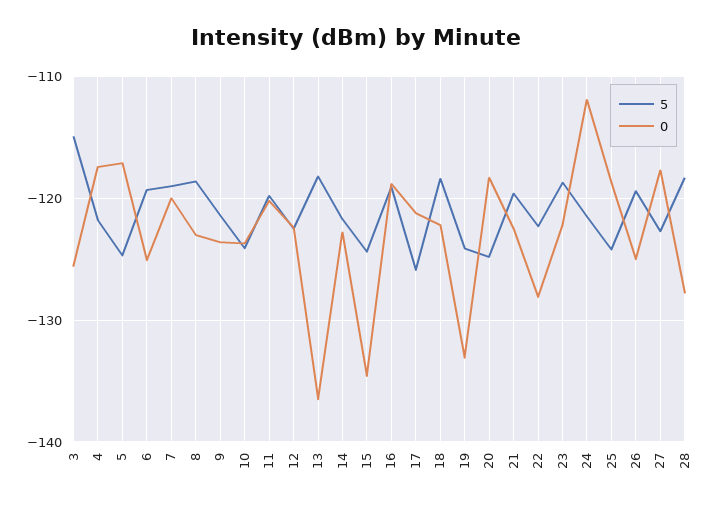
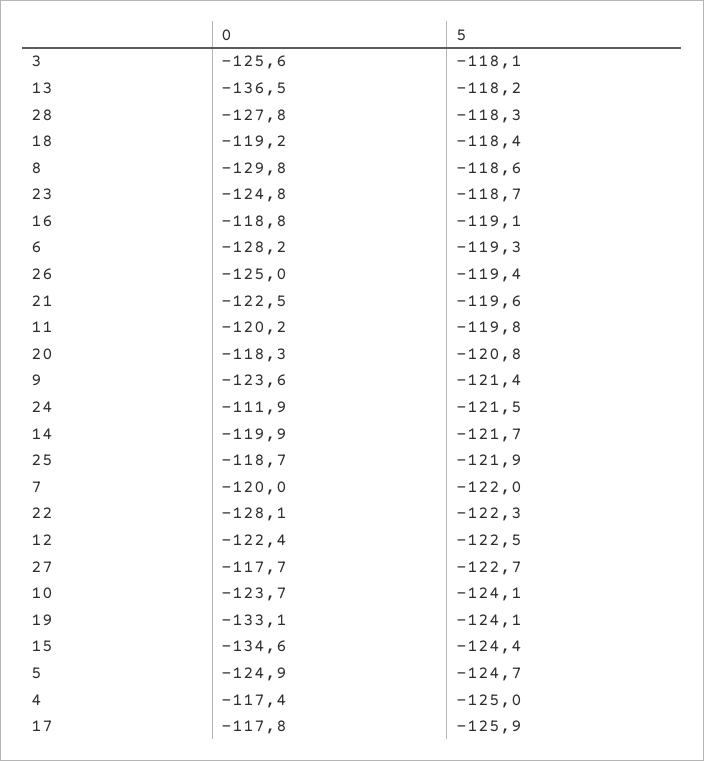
  {
    "5": {
-     "3": -115,
+     "3": -118.1,
-     "4": -122,
+     "4": -125,
      "5": -124.7,
      "6": -119.3,
-     "7": -119,
+     "7": -122,
      "8": -118.6,
      "9": -121.4,
      "10": -124.1,
      "11": -119.8,
      "12": -122.5,
      "13": -118.2,
      "14": -121.7,
      "15": -124.4,
      "16": -119.1,
      "17": -125.9,
      "18": -118.4,
      "19": -124.1,
-     "20": -125,
+     "20": -120.8,
      "21": -119.6,
      "22": -122.3,
      "23": -118.7,
      "24": -121.5,
-     "25": -124,
+     "25": -121.9,
      "26": -119.4,
      "27": -122.7,
      "28": -118.3
    },
    "0": {
      "3": -125.6,
      "4": -117.4,
-     "5": -117,
+     "5": -124.9,
-     "6": -125,
+     "6": -128.2,
      "7": -120,
-     "8": -123,
+     "8": -129.8,
      "9": -123.6,
      "10": -123.7,
      "11": -120.2,
      "12": -122.4,
      "13": -136.5,
-     "14": -123,
+     "14": -119.9,
      "15": -134.6,
      "16": -118.8,
-     "17": -121,
+     "17": -117.8,
-     "18": -122,
+     "18": -119.2,
      "19": -133.1,
      "20": -118.3,
      "21": -122.5,
      "22": -128.1,
-     "23": -122,
+     "23": -124.8,
      "24": -111.9,
      "25": -118.7,
      "26": -125,
      "27": -117.7,
      "28": -127.8
    }
  }

